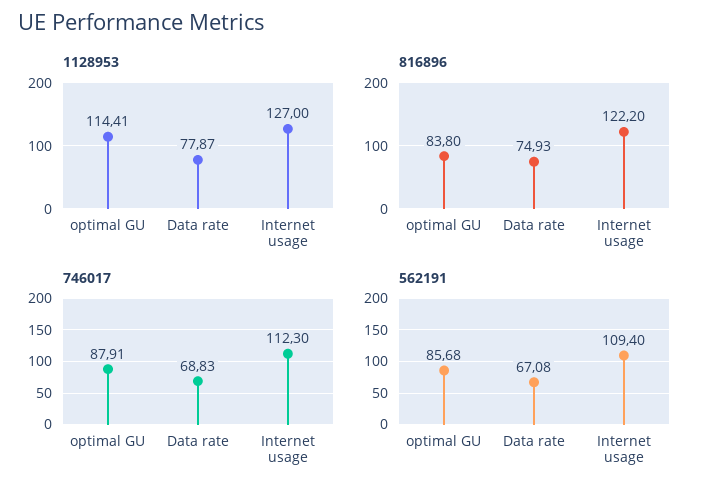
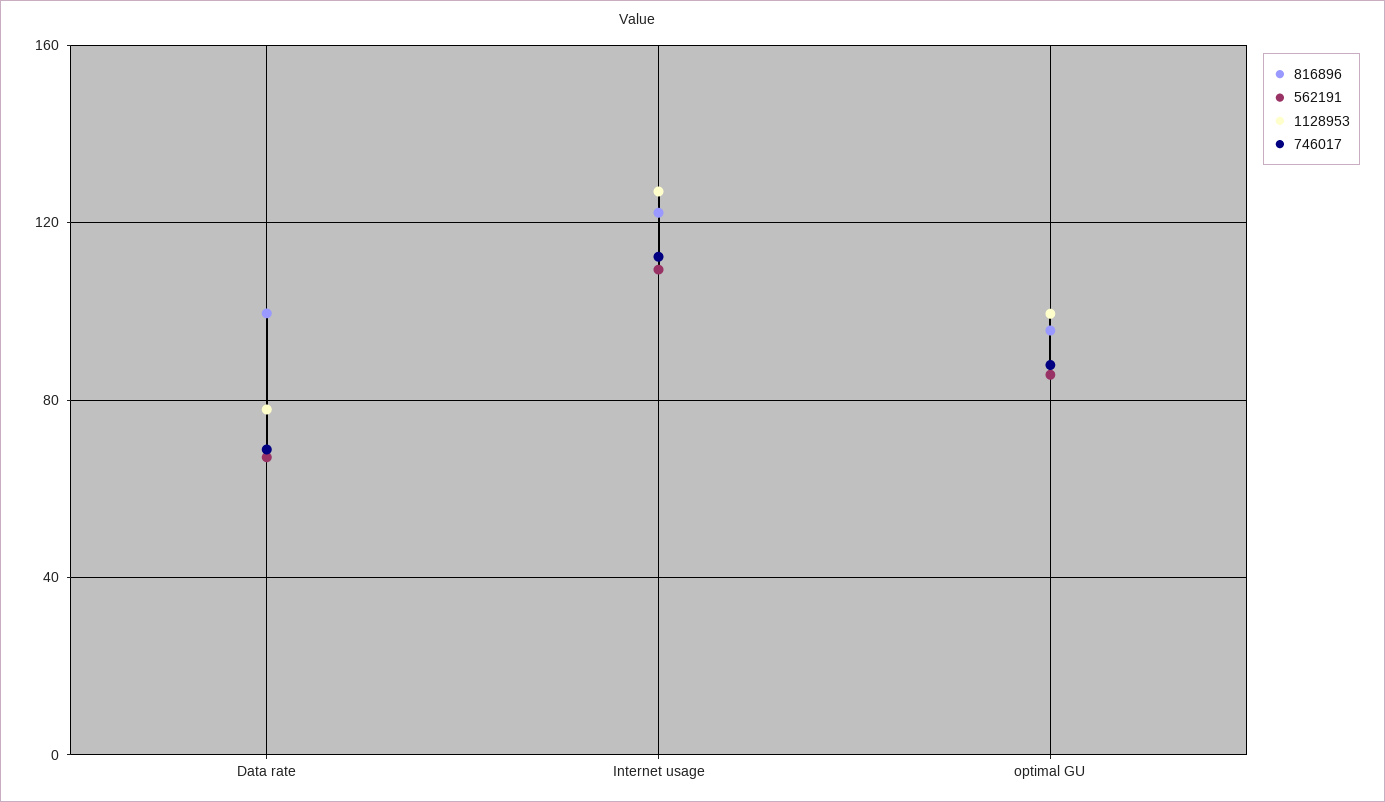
  {
    "1128953": {
-     "optimal GU": 114.41,
+     "optimal GU": 100,
      "Data rate": 77.87,
      "Internet usage": 127
    },
    "816896": {
-     "optimal GU": 83.8,
+     "optimal GU": 95,
-     "Data rate": 74.93,
+     "Data rate": 100,
      "Internet usage": 122.2
    },
    "746017": {
      "optimal GU": 87.91,
      "Data rate": 68.83,
      "Internet usage": 112.3
    },
    "562191": {
      "optimal GU": 85.68,
      "Data rate": 67.08,
      "Internet usage": 109.4
    }
  }

